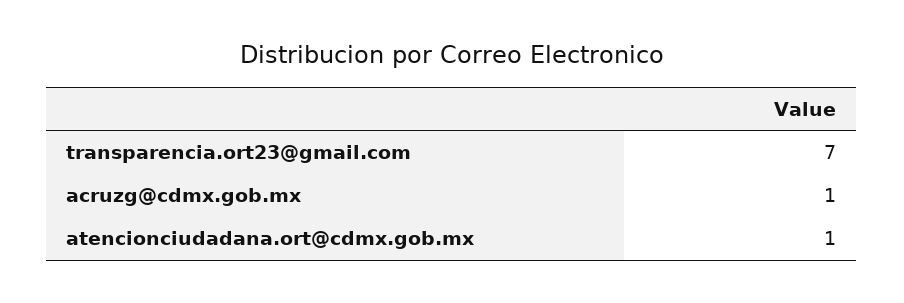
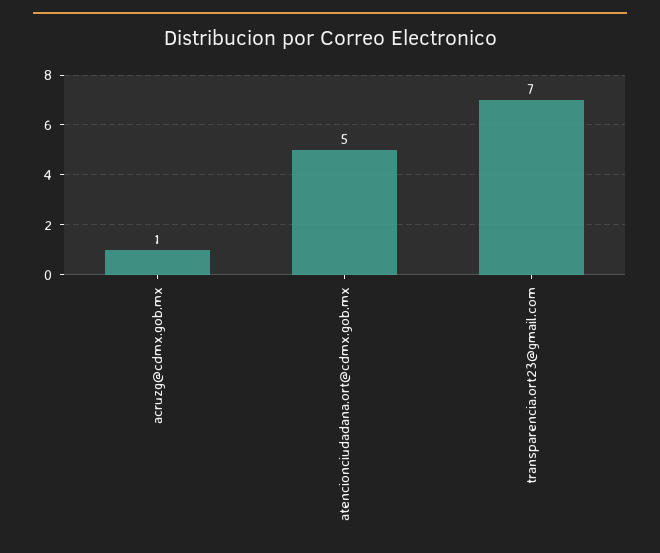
  {
    "transparencia.ort23@gmail.com": 7,
    "acruzg@cdmx.gob.mx": 1,
-   "atencionciudadana.ort@cdmx.gob.mx": 1
+   "atencionciudadana.ort@cdmx.gob.mx": 5
  }

